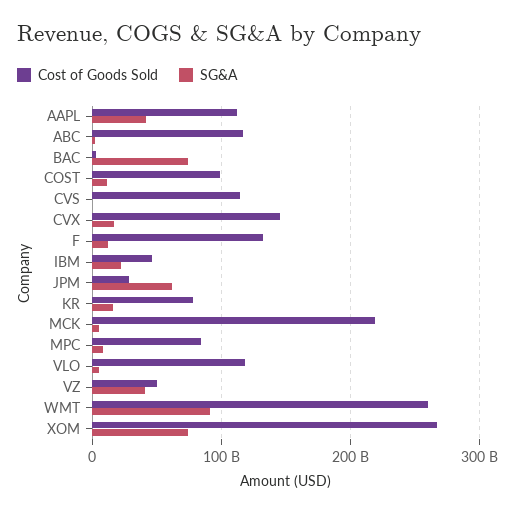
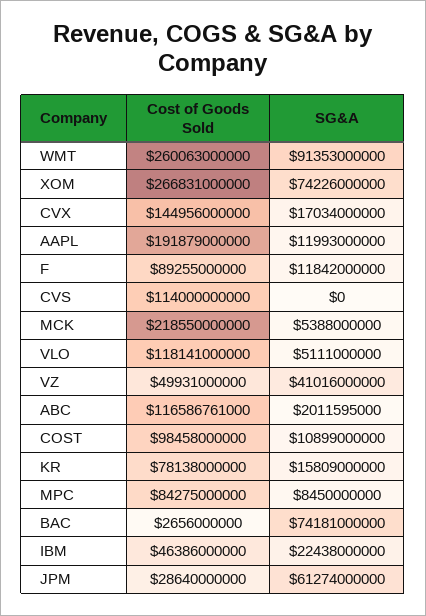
  {
    "Cost of Goods Sold": {
-     "AAPL": 110000000000,
+     "AAPL": 191879000000,
      "ABC": 116586761000,
      "BAC": 2656000000,
      "COST": 98458000000,
      "CVS": 114000000000,
      "CVX": 144956000000,
-     "F": 130000000000,
+     "F": 89255000000,
      "IBM": 46386000000,
      "JPM": 28640000000,
      "KR": 78138000000,
      "MCK": 218550000000,
      "MPC": 84275000000,
      "VLO": 118141000000,
      "VZ": 49931000000,
      "WMT": 260063000000,
      "XOM": 266831000000
    },
    "SG&A": {
-     "AAPL": 40000000000,
+     "AAPL": 11993000000,
      "ABC": 2011595000,
      "BAC": 74181000000,
      "COST": 10899000000,
      "CVS": 0,
      "CVX": 17034000000,
      "F": 11842000000,
      "IBM": 22438000000,
      "JPM": 61274000000,
      "KR": 15809000000,
      "MCK": 5388000000,
      "MPC": 8450000000,
      "VLO": 5111000000,
      "VZ": 41016000000,
      "WMT": 91353000000,
      "XOM": 74226000000
    }
  }

